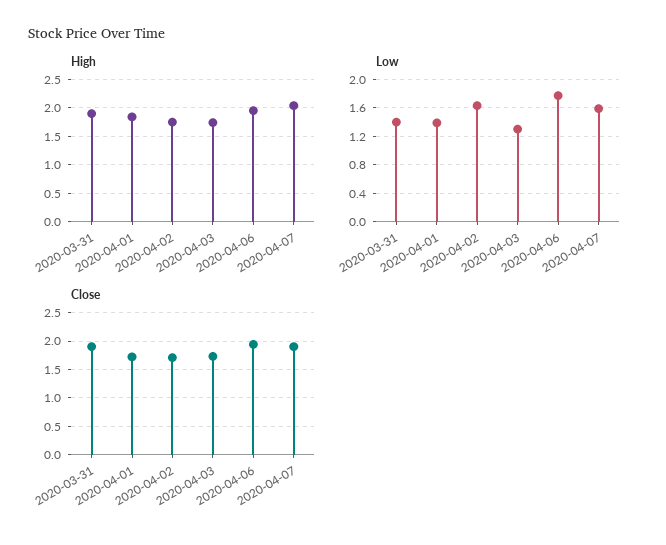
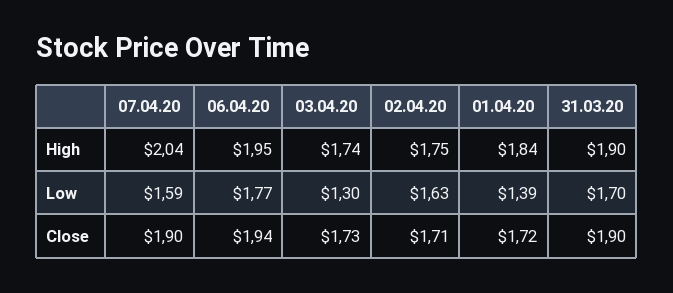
  {
    "High": {
      "2020-03-31": 1.9,
      "2020-04-01": 1.84,
      "2020-04-02": 1.75,
      "2020-04-03": 1.74,
      "2020-04-06": 1.95,
      "2020-04-07": 2.04
    },
    "Low": {
-     "2020-03-31": 1.4,
+     "2020-03-31": 1.7,
      "2020-04-01": 1.39,
      "2020-04-02": 1.63,
      "2020-04-03": 1.3,
      "2020-04-06": 1.77,
      "2020-04-07": 1.59
    },
    "Close": {
      "2020-03-31": 1.9,
      "2020-04-01": 1.72,
      "2020-04-02": 1.71,
      "2020-04-03": 1.73,
      "2020-04-06": 1.94,
      "2020-04-07": 1.9
    }
  }

